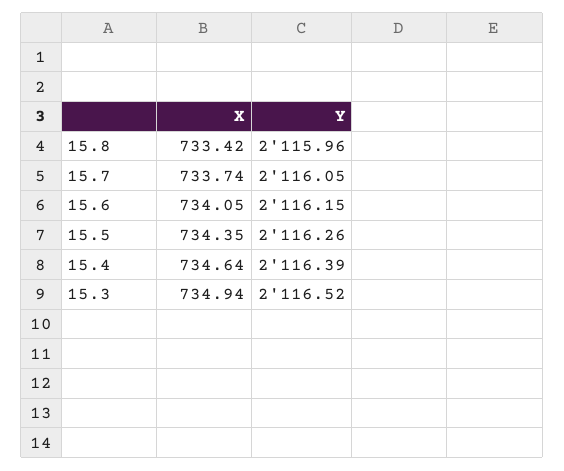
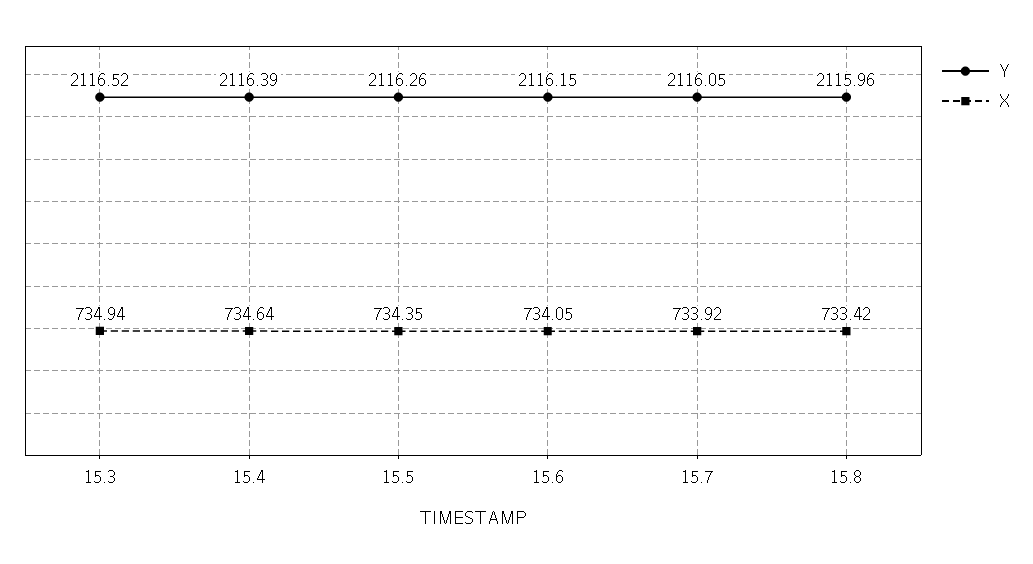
  {
    "X": {
      "15.8": 733.42,
-     "15.7": 733.74,
+     "15.7": 733.92,
      "15.6": 734.05,
      "15.5": 734.35,
      "15.4": 734.64,
      "15.3": 734.94
    },
    "Y": {
      "15.8": 2115.96,
      "15.7": 2116.05,
      "15.6": 2116.15,
      "15.5": 2116.26,
      "15.4": 2116.39,
      "15.3": 2116.52
    }
  }

